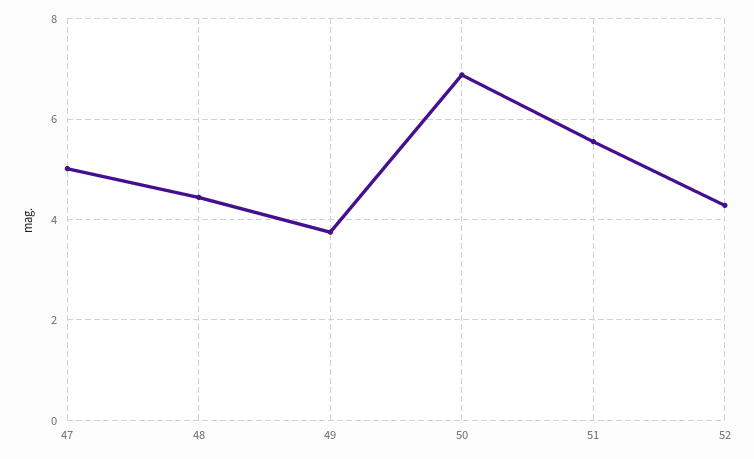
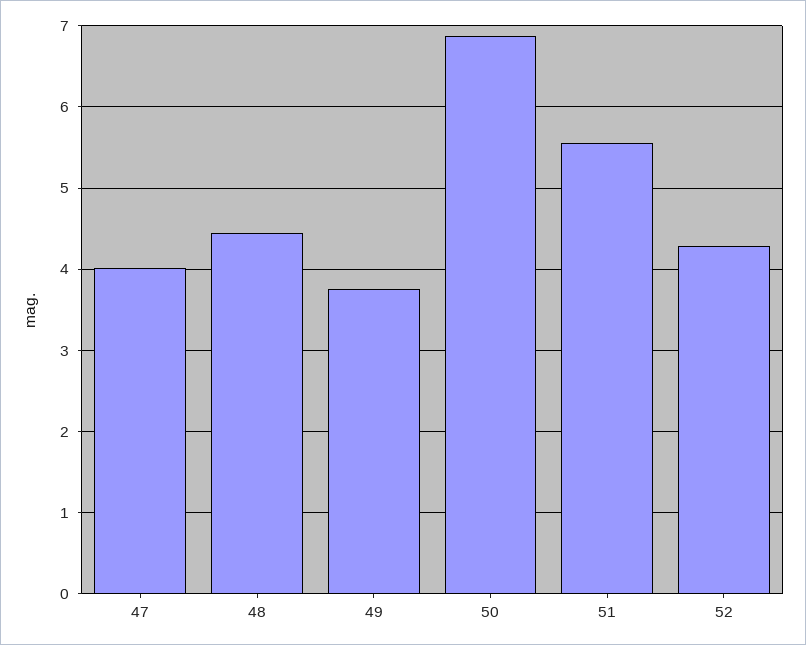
  {
-   "47": 5,
+   "47": 4,
    "48": 4.4,
    "49": 3.8,
    "50": 6.9,
    "51": 5.6,
    "52": 4.3
  }

